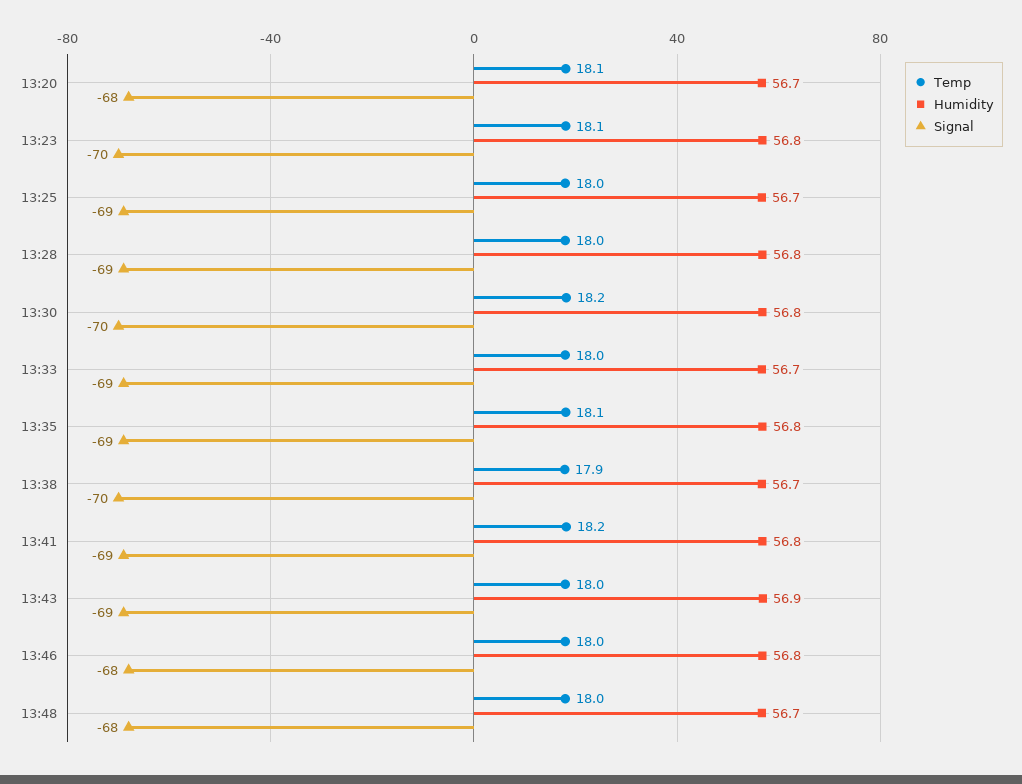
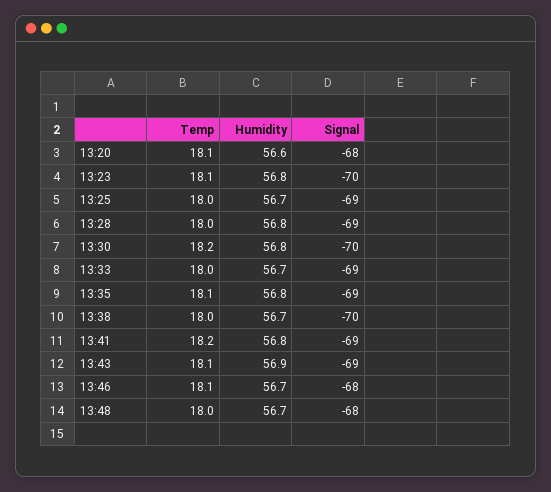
  {
    "Temp": {
      "13:20": 18.1,
      "13:23": 18.1,
      "13:25": 18,
      "13:28": 18,
      "13:30": 18.2,
      "13:33": 18,
      "13:35": 18.1,
-     "13:38": 17.9,
+     "13:38": 18,
      "13:41": 18.2,
-     "13:43": 18,
+     "13:43": 18.1,
-     "13:46": 18,
+     "13:46": 18.1,
      "13:48": 18
    },
    "Humidity": {
-     "13:20": 56.7,
+     "13:20": 56.6,
      "13:23": 56.8,
      "13:25": 56.7,
      "13:28": 56.8,
      "13:30": 56.8,
      "13:33": 56.7,
      "13:35": 56.8,
      "13:38": 56.7,
      "13:41": 56.8,
      "13:43": 56.9,
-     "13:46": 56.8,
+     "13:46": 56.7,
      "13:48": 56.7
    },
    "Signal": {
      "13:20": -68,
      "13:23": -70,
      "13:25": -69,
      "13:28": -69,
      "13:30": -70,
      "13:33": -69,
      "13:35": -69,
      "13:38": -70,
      "13:41": -69,
      "13:43": -69,
      "13:46": -68,
      "13:48": -68
    }
  }

